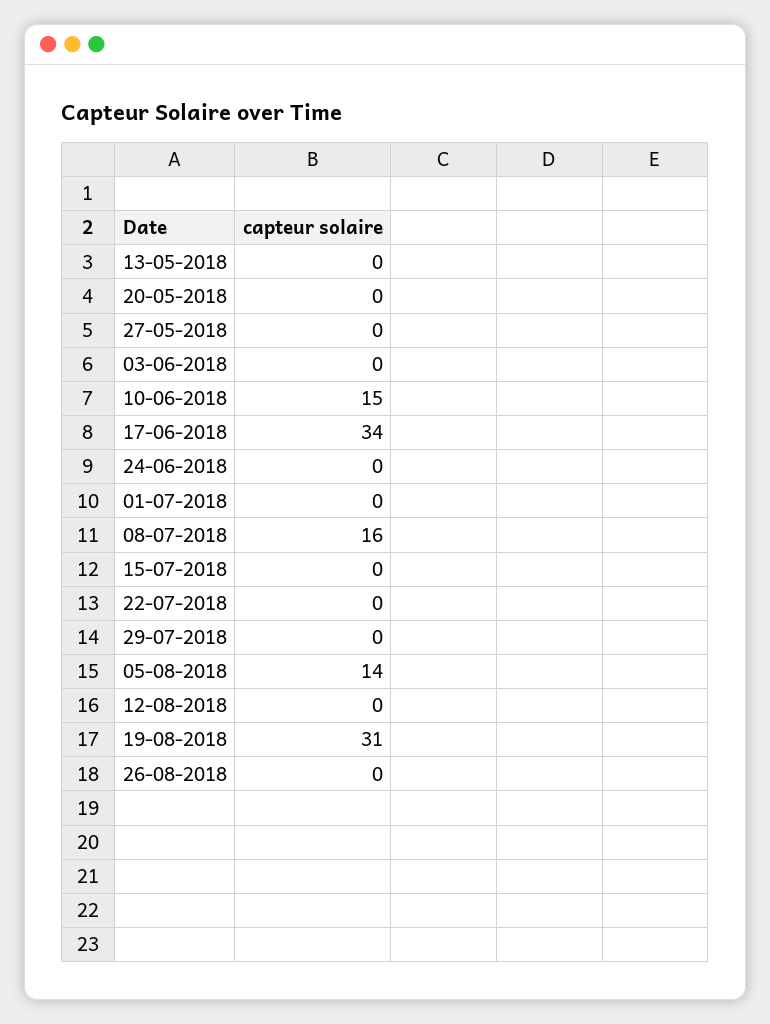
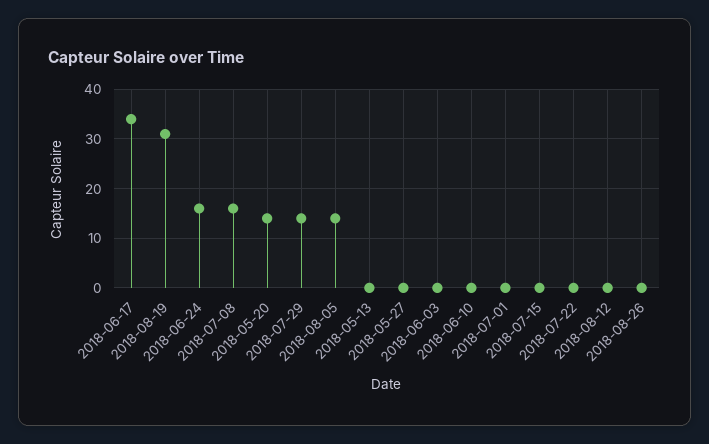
  {
    "13-05-2018": 0,
-   "20-05-2018": 0,
+   "20-05-2018": 15,
    "27-05-2018": 0,
    "03-06-2018": 0,
-   "10-06-2018": 15,
+   "10-06-2018": 0,
    "17-06-2018": 34,
-   "24-06-2018": 0,
+   "24-06-2018": 15,
    "01-07-2018": 0,
    "08-07-2018": 16,
    "15-07-2018": 0,
    "22-07-2018": 0,
-   "29-07-2018": 0,
+   "29-07-2018": 15,
    "05-08-2018": 14,
    "12-08-2018": 0,
    "19-08-2018": 31,
    "26-08-2018": 0
  }

